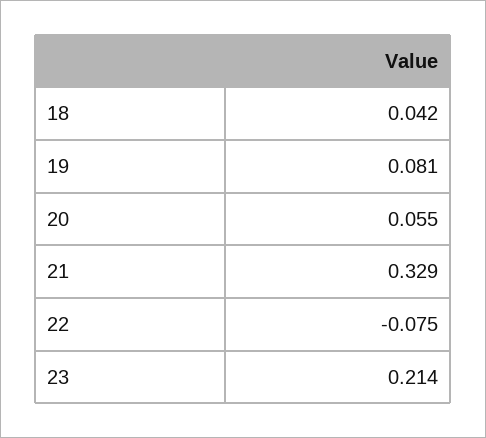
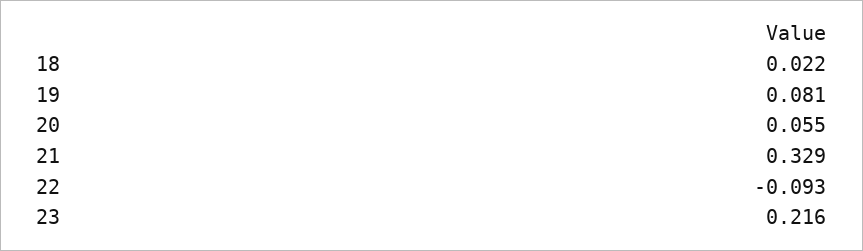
  {
-   "18": 0.042,
+   "18": 0.022,
    "19": 0.081,
    "20": 0.055,
    "21": 0.329,
-   "22": -0.075,
+   "22": -0.093,
-   "23": 0.214
+   "23": 0.216
  }

